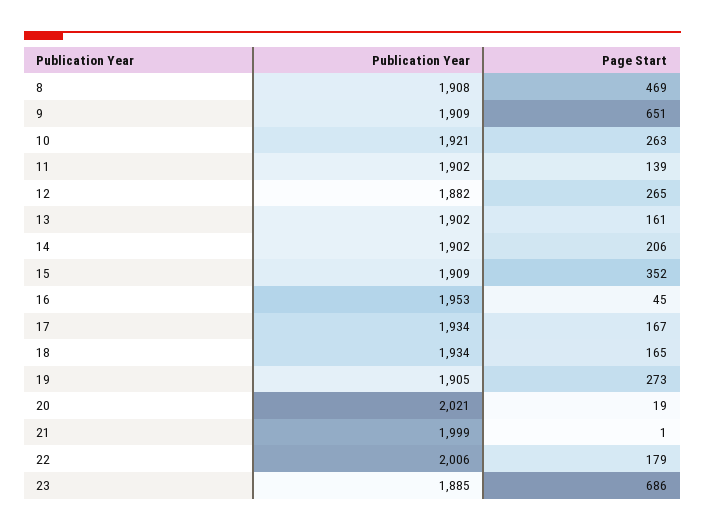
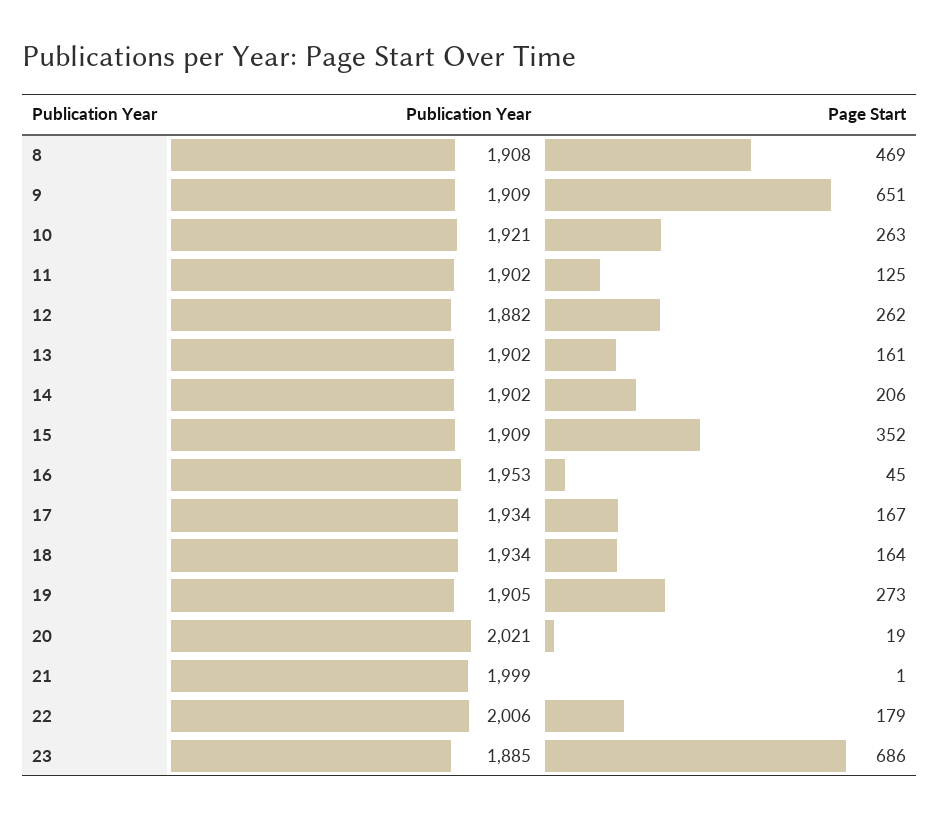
  {
    "Publication Year": {
      "8": 1908,
      "9": 1909,
      "10": 1921,
      "11": 1902,
      "12": 1882,
      "13": 1902,
      "14": 1902,
      "15": 1909,
      "16": 1953,
      "17": 1934,
      "18": 1934,
      "19": 1905,
      "20": 2021,
      "21": 1999,
      "22": 2006,
      "23": 1885
    },
    "Page Start": {
      "8": 469,
      "9": 651,
      "10": 263,
-     "11": 139,
+     "11": 125,
-     "12": 265,
+     "12": 262,
      "13": 161,
      "14": 206,
      "15": 352,
      "16": 45,
      "17": 167,
-     "18": 165,
+     "18": 164,
      "19": 273,
      "20": 19,
      "21": 1,
      "22": 179,
      "23": 686
    }
  }

